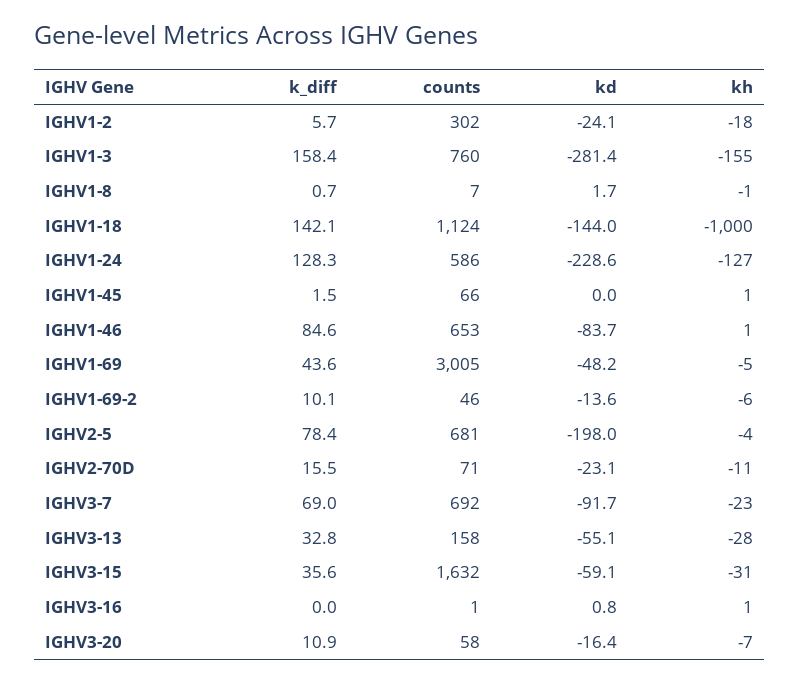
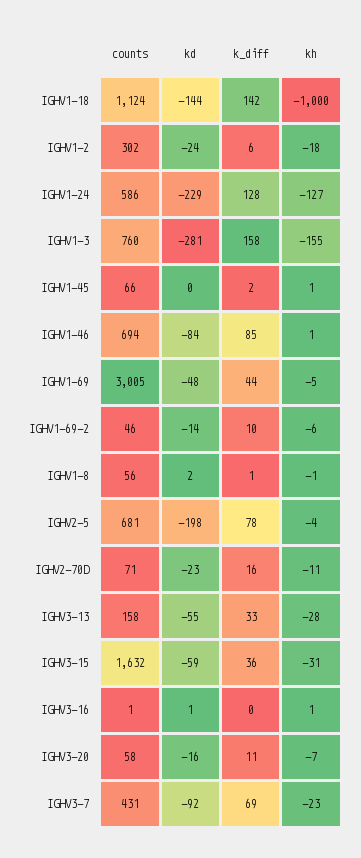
  {
    "k_diff": {
      "IGHV1-2": 5.7,
      "IGHV1-3": 158.4,
      "IGHV1-8": 0.7,
      "IGHV1-18": 142.1,
      "IGHV1-24": 128.3,
      "IGHV1-45": 1.5,
      "IGHV1-46": 84.6,
      "IGHV1-69": 43.6,
      "IGHV1-69-2": 10.1,
      "IGHV2-5": 78.4,
      "IGHV2-70D": 15.5,
      "IGHV3-7": 69,
      "IGHV3-13": 32.8,
      "IGHV3-15": 35.6,
      "IGHV3-16": 0,
      "IGHV3-20": 10.9
    },
    "counts": {
      "IGHV1-2": 302,
      "IGHV1-3": 760,
-     "IGHV1-8": 7,
+     "IGHV1-8": 56,
      "IGHV1-18": 1124,
      "IGHV1-24": 586,
      "IGHV1-45": 66,
-     "IGHV1-46": 653,
+     "IGHV1-46": 694,
      "IGHV1-69": 3005,
      "IGHV1-69-2": 46,
      "IGHV2-5": 681,
      "IGHV2-70D": 71,
-     "IGHV3-7": 692,
+     "IGHV3-7": 431,
      "IGHV3-13": 158,
      "IGHV3-15": 1632,
      "IGHV3-16": 1,
      "IGHV3-20": 58
    },
    "kd": {
      "IGHV1-2": -24.1,
      "IGHV1-3": -281.4,
      "IGHV1-8": 1.7,
      "IGHV1-18": -144,
      "IGHV1-24": -228.6,
      "IGHV1-45": 0,
      "IGHV1-46": -83.7,
      "IGHV1-69": -48.2,
      "IGHV1-69-2": -13.6,
      "IGHV2-5": -198,
      "IGHV2-70D": -23.1,
      "IGHV3-7": -91.7,
      "IGHV3-13": -55.1,
      "IGHV3-15": -59.1,
      "IGHV3-16": 0.8,
      "IGHV3-20": -16.4
    },
    "kh": {
      "IGHV1-2": -18,
      "IGHV1-3": -155,
      "IGHV1-8": -1,
      "IGHV1-18": -1000,
      "IGHV1-24": -127,
      "IGHV1-45": 1,
      "IGHV1-46": 1,
      "IGHV1-69": -5,
      "IGHV1-69-2": -6,
      "IGHV2-5": -4,
      "IGHV2-70D": -11,
      "IGHV3-7": -23,
      "IGHV3-13": -28,
      "IGHV3-15": -31,
      "IGHV3-16": 1,
      "IGHV3-20": -7
    }
  }

